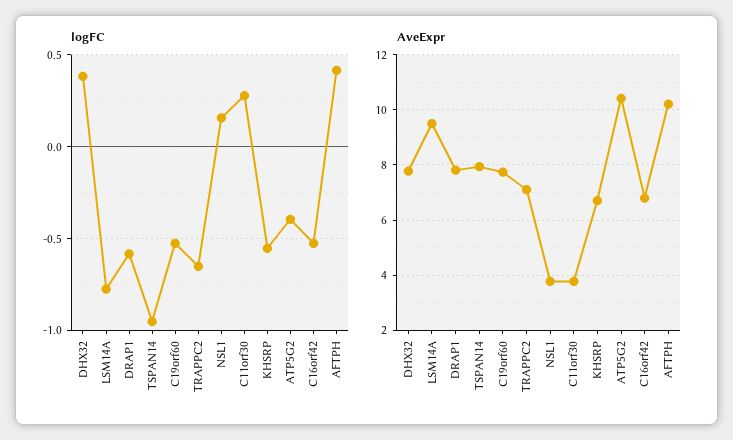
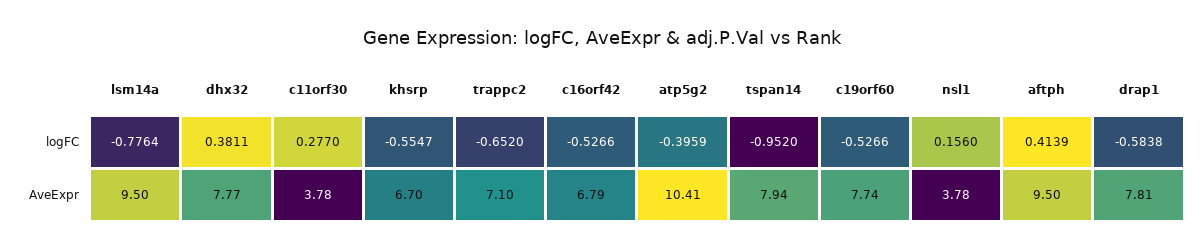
  {
    "logFC": {
      "DHX32": 0.3811,
      "LSM14A": -0.7764,
      "DRAP1": -0.5838,
      "TSPAN14": -0.952,
      "C19orf60": -0.5266,
      "TRAPPC2": -0.652,
      "NSL1": 0.156,
      "C11orf30": 0.277,
      "KHSRP": -0.5547,
      "ATP5G2": -0.3959,
      "C16orf42": -0.5266,
      "AFTPH": 0.4139
    },
    "AveExpr": {
      "DHX32": 7.77,
      "LSM14A": 9.5,
      "DRAP1": 7.81,
      "TSPAN14": 7.94,
      "C19orf60": 7.74,
      "TRAPPC2": 7.1,
      "NSL1": 3.78,
      "C11orf30": 3.78,
      "KHSRP": 6.7,
      "ATP5G2": 10.41,
      "C16orf42": 6.79,
-     "AFTPH": 10.25
+     "AFTPH": 9.5
    }
  }

